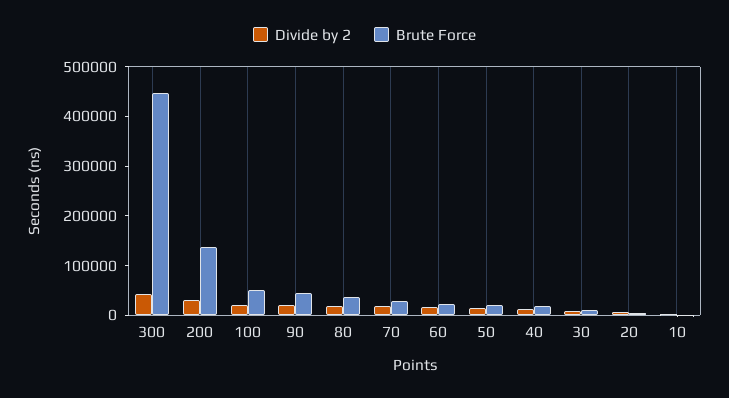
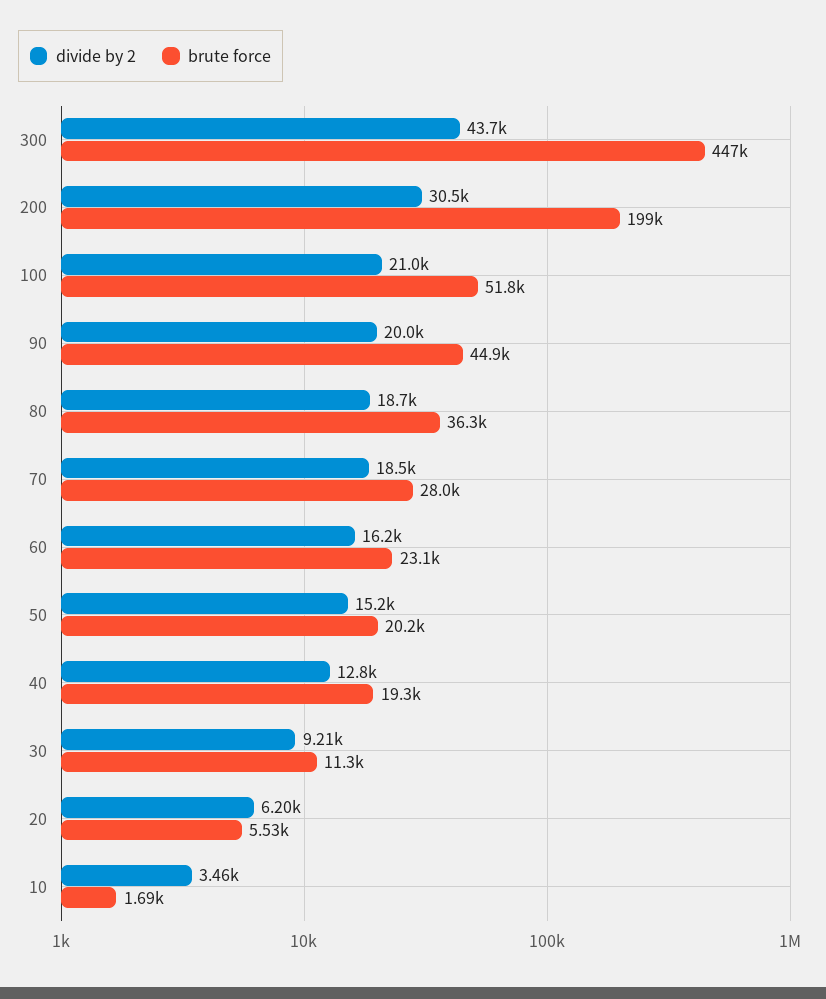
  {
    "Divide by 2": {
      "300": 43700,
      "200": 30500,
      "100": 21000,
      "90": 20000,
      "80": 18700,
      "70": 18500,
      "60": 16200,
      "50": 15200,
      "40": 12800,
      "30": 9210,
      "20": 6200,
      "10": 3460
    },
    "Brute Force": {
      "300": 447000,
-     "200": 140000,
+     "200": 199000,
      "100": 51800,
      "90": 44900,
      "80": 36300,
      "70": 28000,
      "60": 23100,
      "50": 20200,
      "40": 19300,
      "30": 11300,
      "20": 5530,
      "10": 1690
    }
  }

